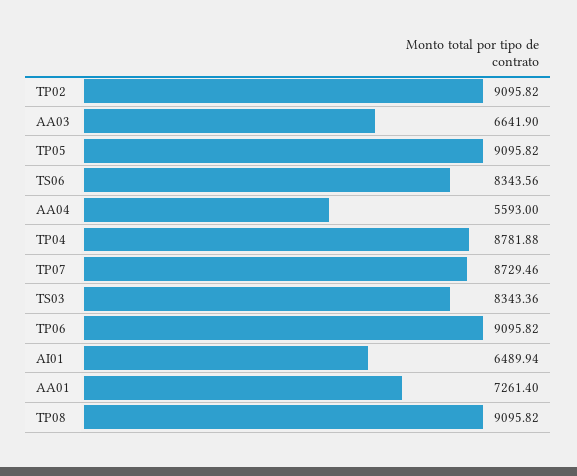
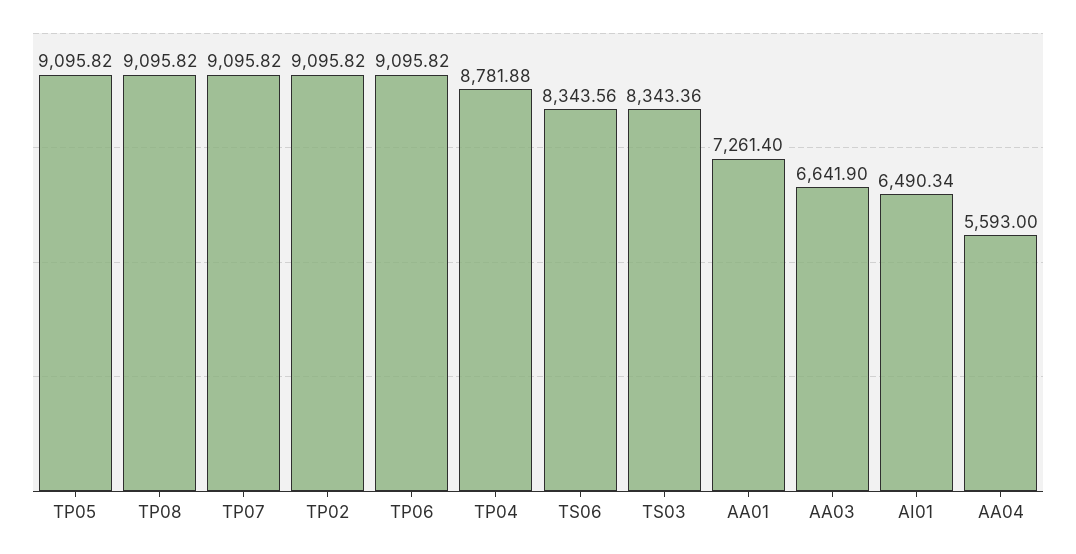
  {
    "TP02": 9095.82,
    "AA03": 6641.9,
    "TP05": 9095.82,
    "TS06": 8343.56,
    "AA04": 5593,
    "TP04": 8781.88,
-   "TP07": 8729.46,
+   "TP07": 9095.82,
    "TS03": 8343.36,
    "TP06": 9095.82,
-   "AI01": 6489.94,
+   "AI01": 6490.34,
    "AA01": 7261.4,
    "TP08": 9095.82
  }

